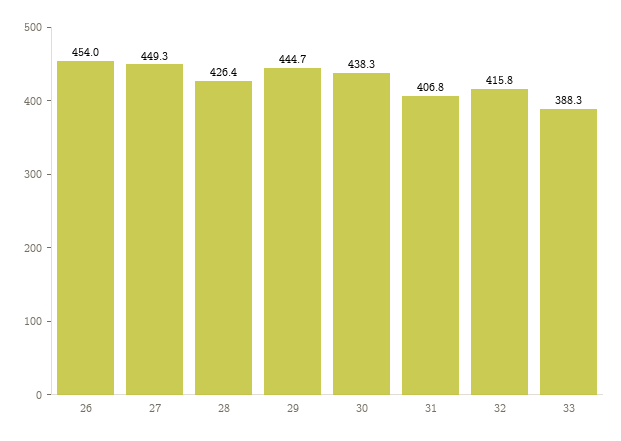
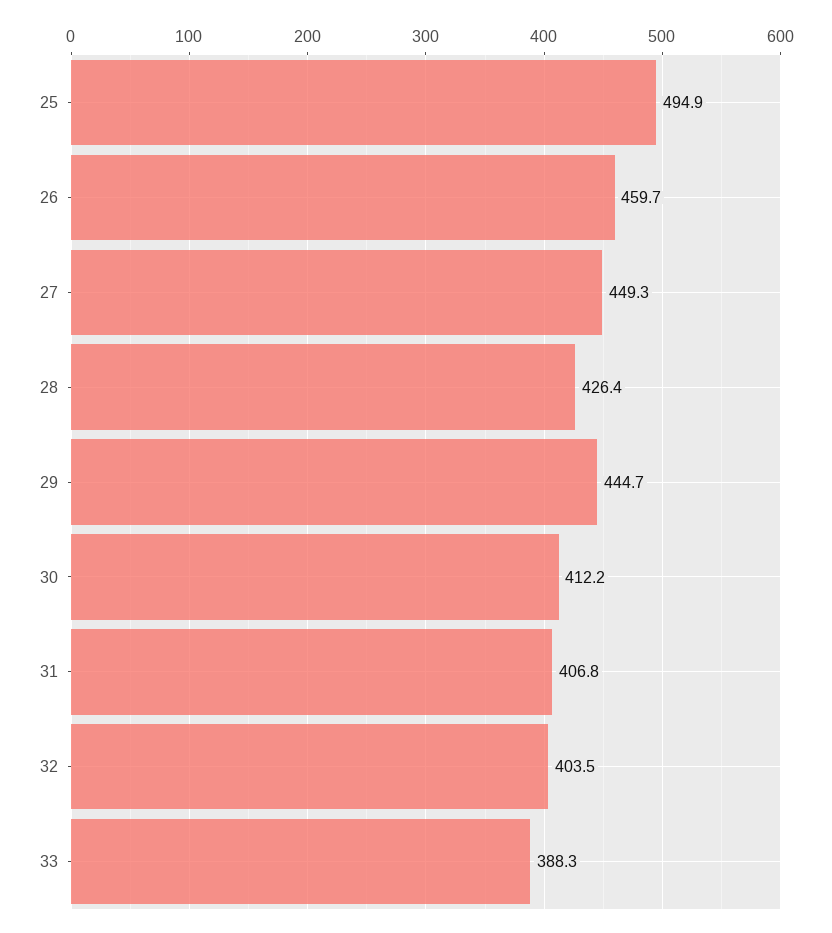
  {
-   "26": 454,
+   "26": 459.7,
    "27": 449.3,
    "28": 426.4,
    "29": 444.7,
-   "30": 438.3,
+   "30": 412.2,
    "31": 406.8,
-   "32": 415.8,
+   "32": 403.5,
-   "33": 388.3
+   "33": 388.3,
+   "25": 494.9
  }

